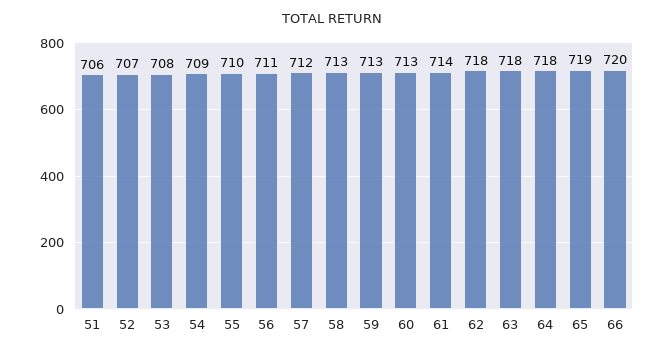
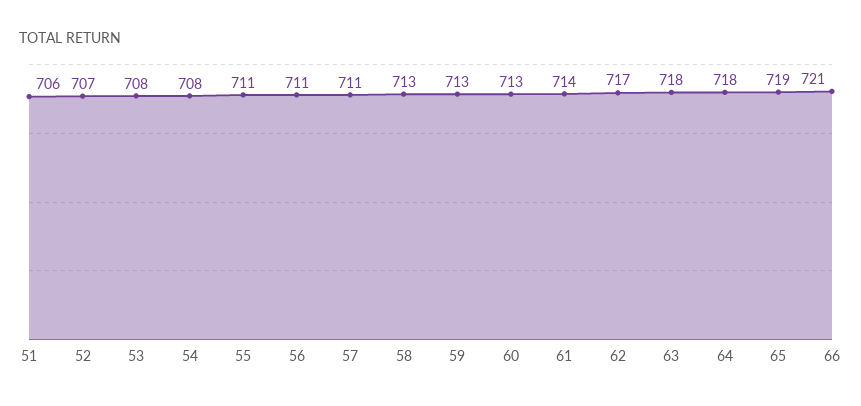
  {
    "51": 706,
    "52": 707,
    "53": 708,
-   "54": 709,
+   "54": 708,
-   "55": 710,
+   "55": 711,
    "56": 711,
-   "57": 712,
+   "57": 711,
    "58": 713,
    "59": 713,
    "60": 713,
    "61": 714,
-   "62": 718,
+   "62": 717,
    "63": 718,
    "64": 718,
    "65": 719,
-   "66": 720
+   "66": 721
  }

